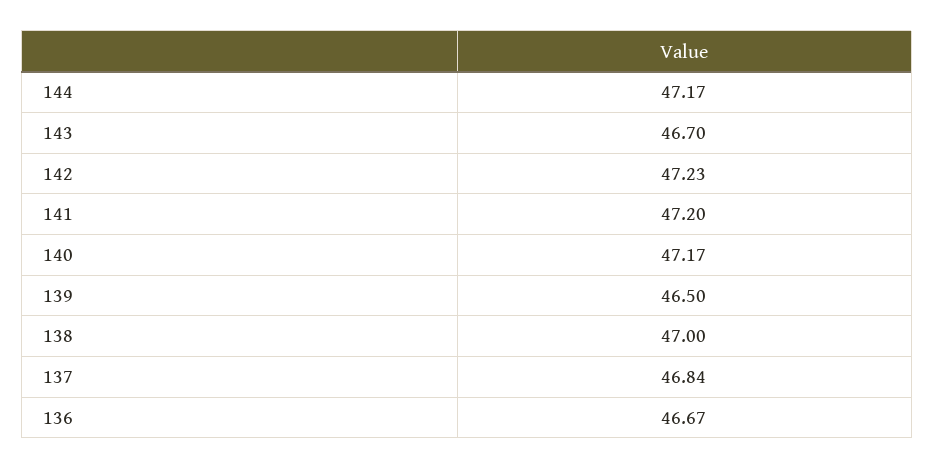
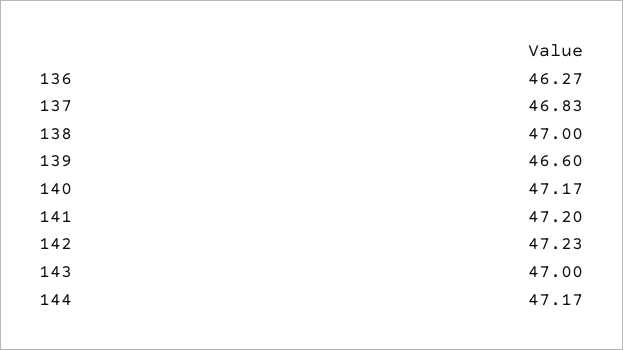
  {
    "144": 47.17,
-   "143": 46.7,
+   "143": 47,
    "142": 47.23,
    "141": 47.2,
    "140": 47.17,
-   "139": 46.5,
+   "139": 46.6,
    "138": 47,
-   "137": 46.84,
+   "137": 46.83,
-   "136": 46.67
+   "136": 46.27
  }

